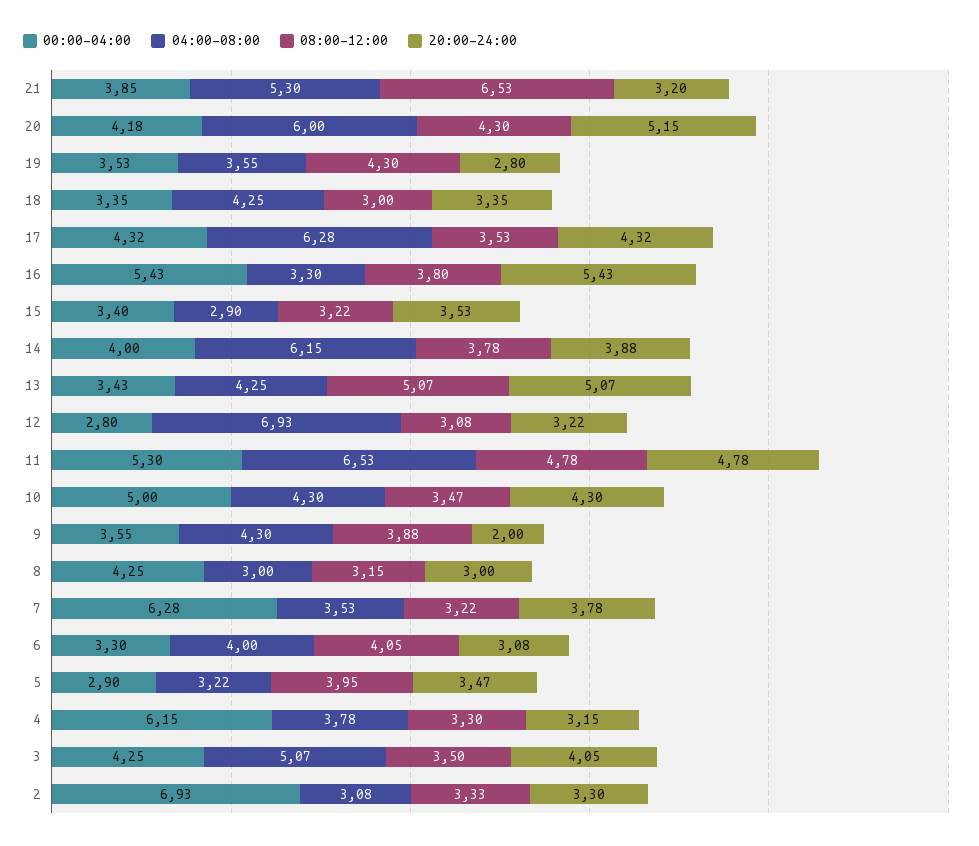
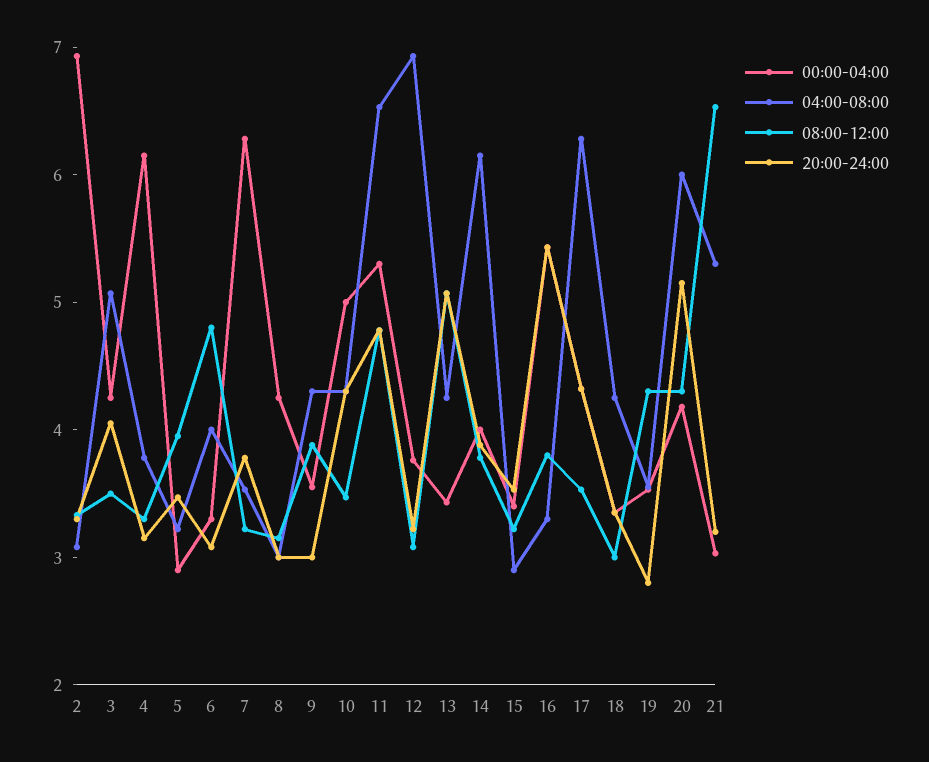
  {
    "00:00-04:00": {
-     "21": 3.85,
+     "21": 3,
      "20": 4.18,
      "19": 3.53,
      "18": 3.35,
      "17": 4.32,
      "16": 5.43,
      "15": 3.4,
      "14": 4,
      "13": 3.43,
-     "12": 2.8,
+     "12": 3.8,
      "11": 5.3,
      "10": 5,
      "9": 3.55,
      "8": 4.25,
      "7": 6.28,
      "6": 3.3,
      "5": 2.9,
      "4": 6.15,
      "3": 4.25,
      "2": 6.93
    },
    "04:00-08:00": {
      "21": 5.3,
      "20": 6,
      "19": 3.55,
      "18": 4.25,
      "17": 6.28,
      "16": 3.3,
      "15": 2.9,
      "14": 6.15,
      "13": 4.25,
      "12": 6.93,
      "11": 6.53,
      "10": 4.3,
      "9": 4.3,
      "8": 3,
      "7": 3.53,
      "6": 4,
      "5": 3.22,
      "4": 3.78,
      "3": 5.07,
      "2": 3.08
    },
    "08:00-12:00": {
      "21": 6.53,
      "20": 4.3,
      "19": 4.3,
      "18": 3,
      "17": 3.53,
      "16": 3.8,
      "15": 3.22,
      "14": 3.78,
      "13": 5.07,
      "12": 3.08,
      "11": 4.78,
      "10": 3.47,
      "9": 3.88,
      "8": 3.15,
      "7": 3.22,
-     "6": 4.05,
+     "6": 4.8,
      "5": 3.95,
      "4": 3.3,
      "3": 3.5,
      "2": 3.33
    },
    "20:00-24:00": {
      "21": 3.2,
      "20": 5.15,
      "19": 2.8,
      "18": 3.35,
      "17": 4.32,
      "16": 5.43,
      "15": 3.53,
      "14": 3.88,
      "13": 5.07,
      "12": 3.22,
      "11": 4.78,
      "10": 4.3,
-     "9": 2,
+     "9": 3,
      "8": 3,
      "7": 3.78,
      "6": 3.08,
      "5": 3.47,
      "4": 3.15,
      "3": 4.05,
      "2": 3.3
    }
  }

